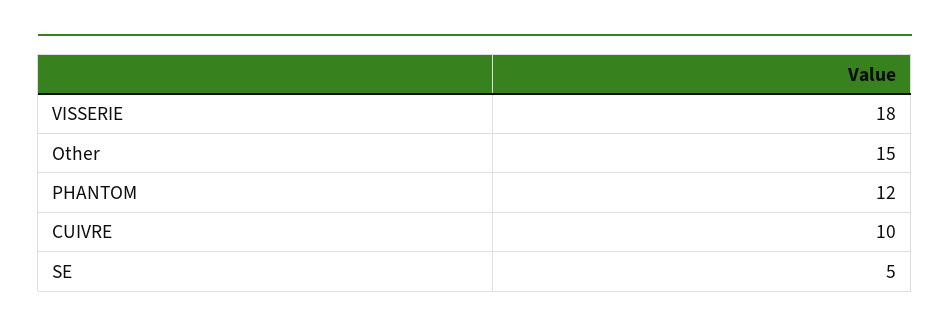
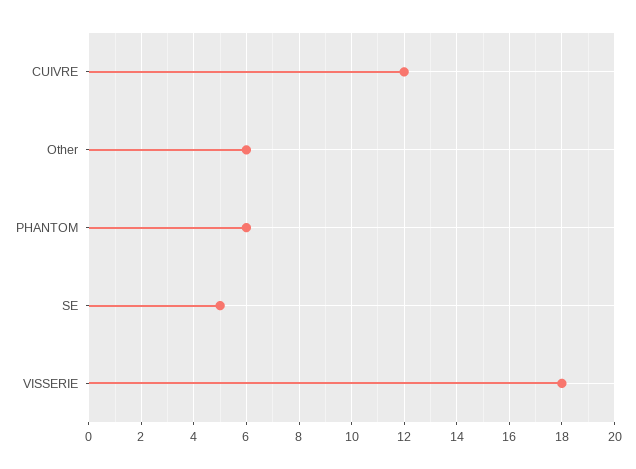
  {
    "VISSERIE": 18,
-   "Other": 15,
+   "Other": 6,
-   "PHANTOM": 12,
+   "PHANTOM": 6,
-   "CUIVRE": 10,
+   "CUIVRE": 12,
    "SE": 5
  }

